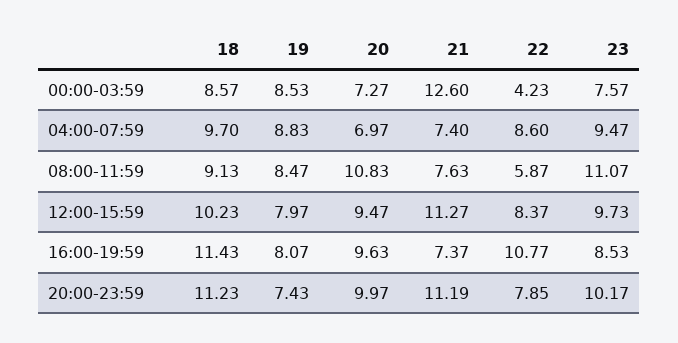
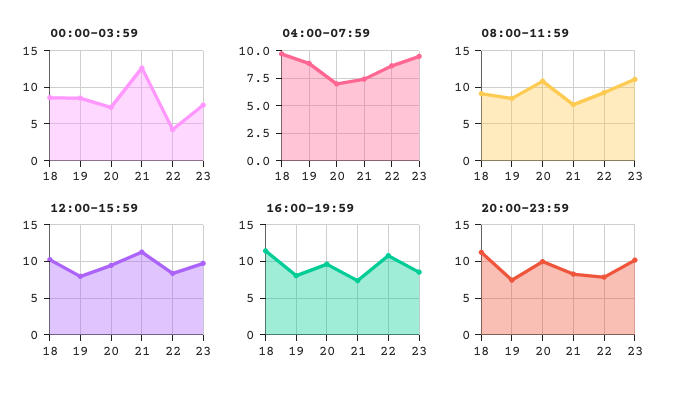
  {
    "00:00-03:59": {
      "18": 8.57,
      "19": 8.53,
      "20": 7.27,
      "21": 12.6,
      "22": 4.23,
      "23": 7.57
    },
    "04:00-07:59": {
      "18": 9.7,
      "19": 8.83,
      "20": 6.97,
      "21": 7.4,
      "22": 8.6,
      "23": 9.47
    },
    "08:00-11:59": {
      "18": 9.13,
      "19": 8.47,
      "20": 10.83,
      "21": 7.63,
-     "22": 5.87,
+     "22": 9,
      "23": 11.07
    },
    "12:00-15:59": {
      "18": 10.23,
      "19": 7.97,
      "20": 9.47,
      "21": 11.27,
      "22": 8.37,
      "23": 9.73
    },
    "16:00-19:59": {
      "18": 11.43,
      "19": 8.07,
      "20": 9.63,
      "21": 7.37,
      "22": 10.77,
      "23": 8.53
    },
    "20:00-23:59": {
      "18": 11.23,
      "19": 7.43,
      "20": 9.97,
-     "21": 11.19,
+     "21": 8,
      "22": 7.85,
      "23": 10.17
    }
  }

